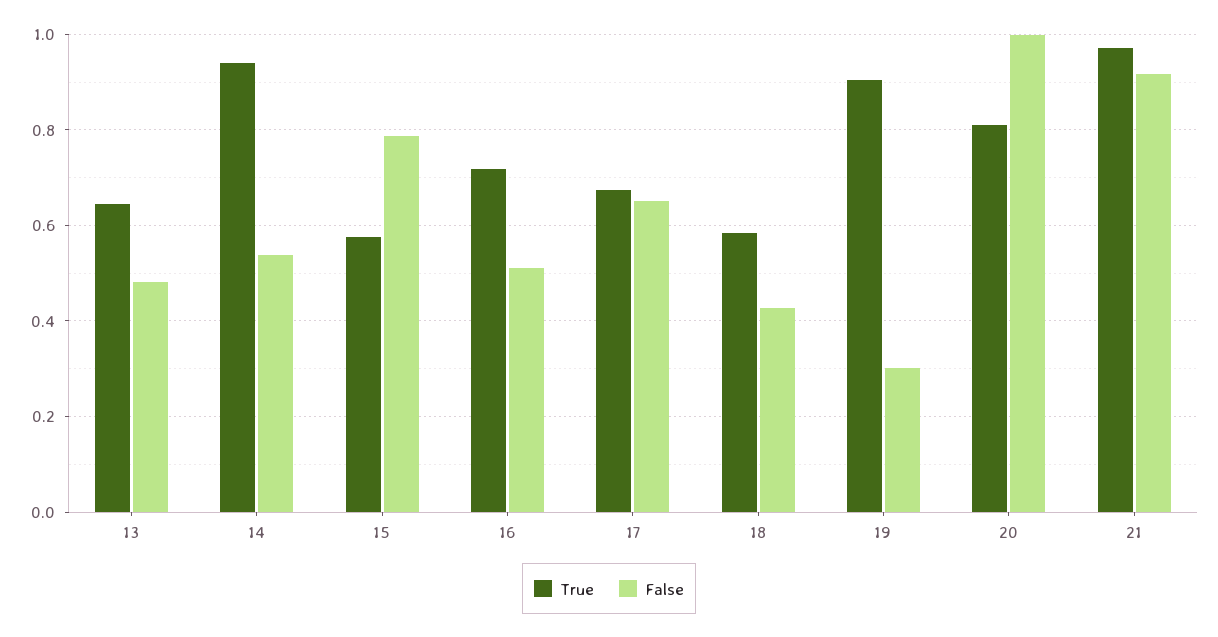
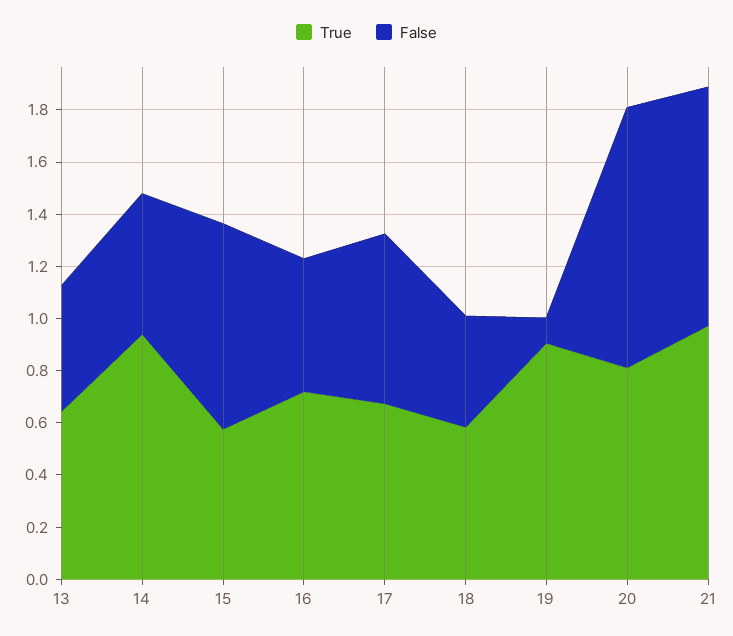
  {
    "True": {
      "13": 0.64,
      "14": 0.94,
      "15": 0.58,
      "16": 0.72,
      "17": 0.68,
      "18": 0.58,
      "19": 0.9,
      "20": 0.82,
      "21": 0.98
    },
    "False": {
      "13": 0.48,
      "14": 0.54,
      "15": 0.78,
      "16": 0.52,
      "17": 0.66,
      "18": 0.42,
-     "19": 0.3,
+     "19": 0.1,
      "20": 1,
      "21": 0.92
    }
  }

